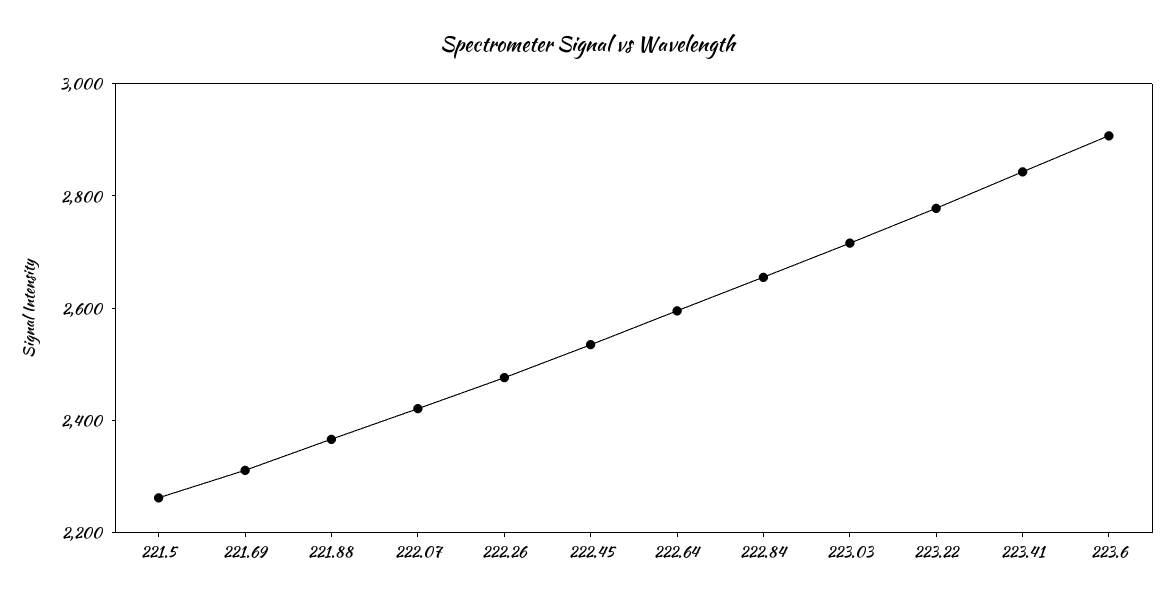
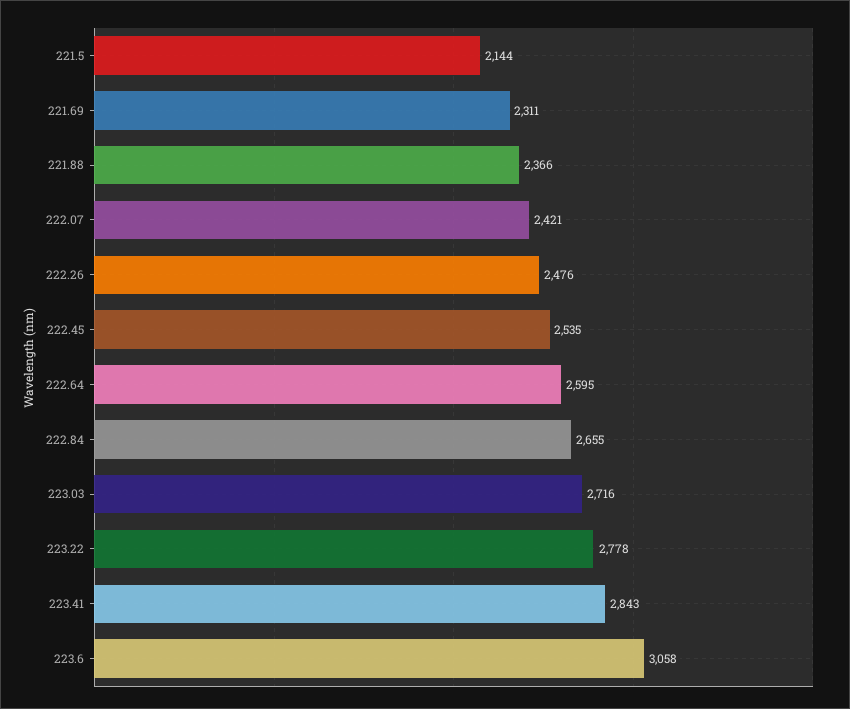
  {
-   "221.5": 2250,
+   "221.5": 2144,
    "221.69": 2311,
    "221.88": 2366,
    "222.07": 2421,
    "222.26": 2476,
    "222.45": 2535,
    "222.64": 2595,
    "222.84": 2655,
    "223.03": 2716,
    "223.22": 2778,
    "223.41": 2843,
-   "223.6": 2900
+   "223.6": 3058
  }

